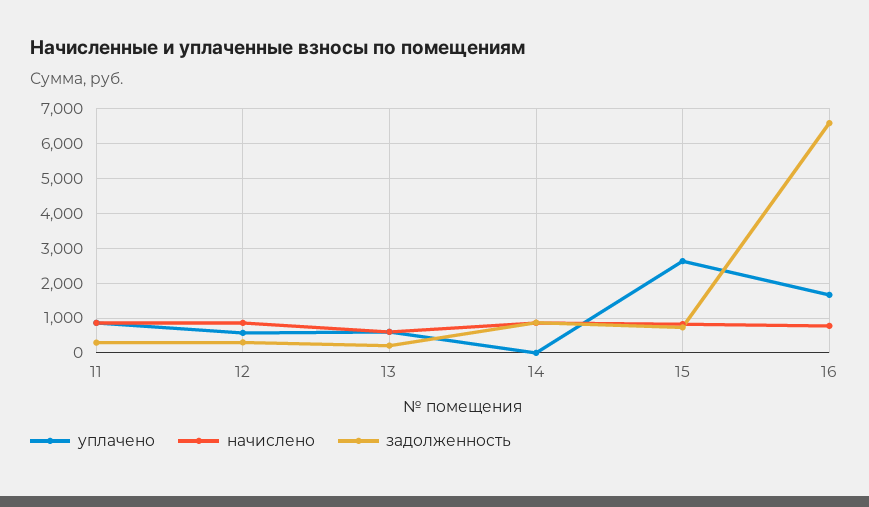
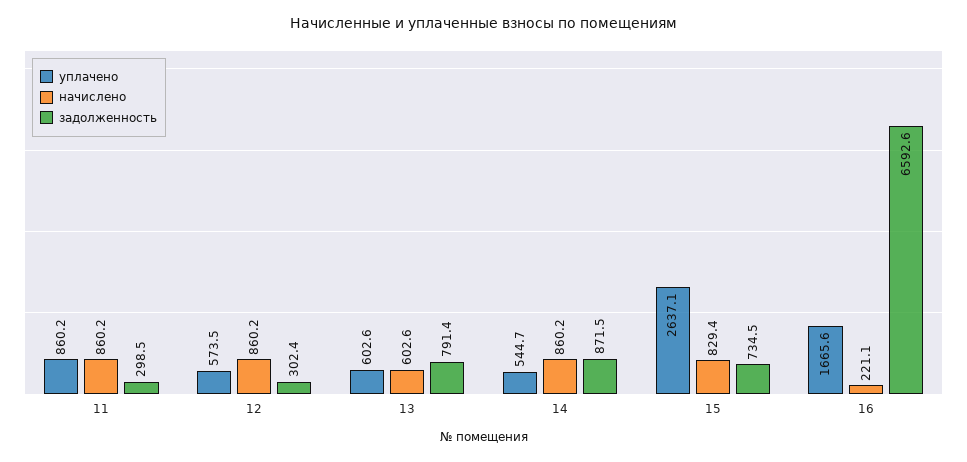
  {
    "уплачено": {
      "11": 860.2,
      "12": 573.5,
      "13": 602.6,
-     "14": 0,
+     "14": 544.7,
      "15": 2637.1,
      "16": 1665.6
    },
    "начислено": {
      "11": 860.2,
      "12": 860.2,
      "13": 602.6,
      "14": 860.2,
      "15": 829.4,
-     "16": 800
+     "16": 221.1
    },
    "задолженность": {
      "11": 298.5,
      "12": 302.4,
-     "13": 200,
+     "13": 791.4,
      "14": 871.5,
      "15": 734.5,
      "16": 6592.6
    }
  }

